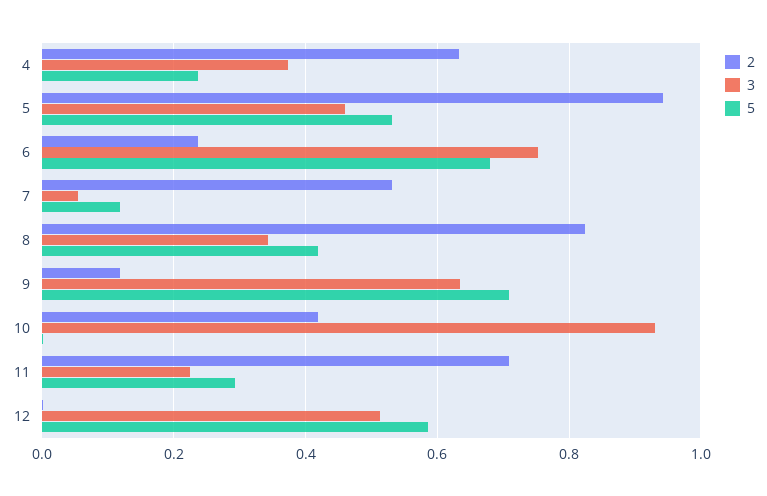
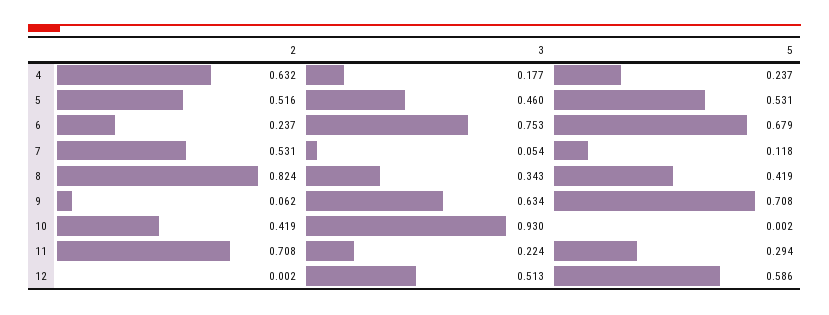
  {
    "2": {
      "4": 0.632,
-     "5": 0.94,
+     "5": 0.516,
      "6": 0.237,
      "7": 0.531,
      "8": 0.824,
-     "9": 0.12,
+     "9": 0.062,
      "10": 0.419,
      "11": 0.708,
      "12": 0.002
    },
    "3": {
-     "4": 0.38,
+     "4": 0.177,
      "5": 0.46,
      "6": 0.753,
      "7": 0.054,
      "8": 0.343,
      "9": 0.634,
      "10": 0.93,
      "11": 0.224,
      "12": 0.513
    },
    "5": {
      "4": 0.237,
      "5": 0.531,
      "6": 0.679,
      "7": 0.118,
      "8": 0.419,
      "9": 0.708,
      "10": 0.002,
      "11": 0.294,
      "12": 0.586
    }
  }

